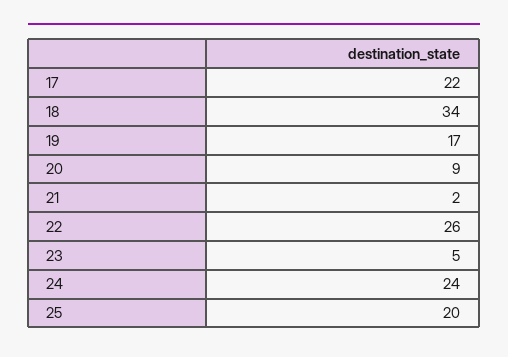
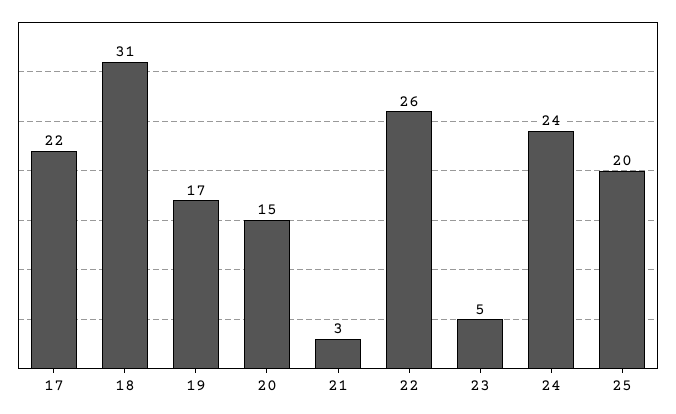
  {
    "17": 22,
-   "18": 34,
+   "18": 31,
    "19": 17,
-   "20": 9,
+   "20": 15,
-   "21": 2,
+   "21": 3,
    "22": 26,
    "23": 5,
    "24": 24,
    "25": 20
  }

